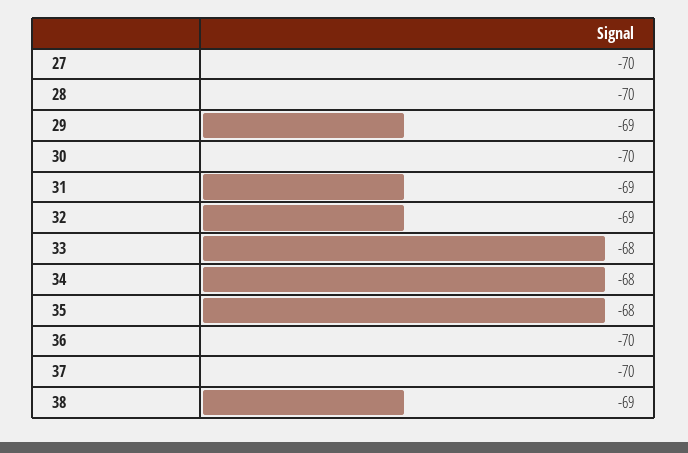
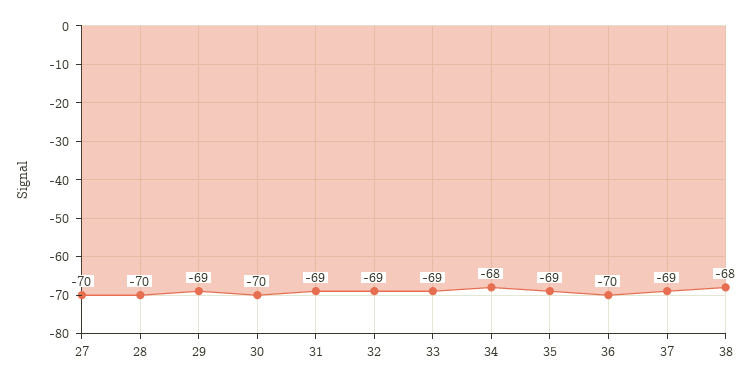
  {
    "27": -70,
    "28": -70,
    "29": -69,
    "30": -70,
    "31": -69,
    "32": -69,
-   "33": -68,
+   "33": -69,
    "34": -68,
-   "35": -68,
+   "35": -69,
    "36": -70,
-   "37": -70,
+   "37": -69,
-   "38": -69
+   "38": -68
  }

